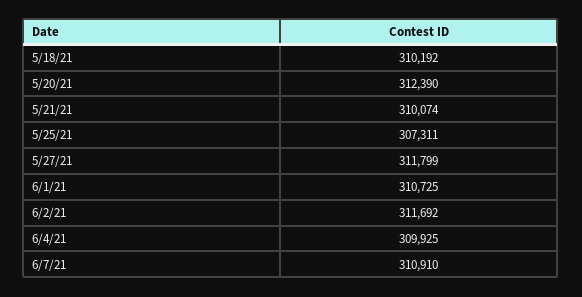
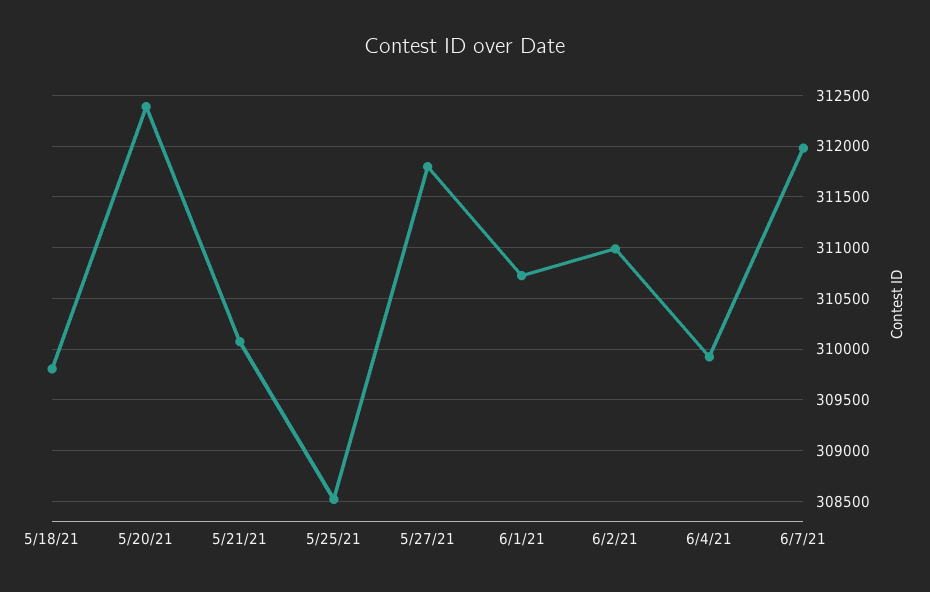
  {
-   "5/18/21": 310192,
+   "5/18/21": 309800,
    "5/20/21": 312390,
    "5/21/21": 310074,
-   "5/25/21": 307311,
+   "5/25/21": 308500,
    "5/27/21": 311799,
    "6/1/21": 310725,
-   "6/2/21": 311692,
+   "6/2/21": 311000,
    "6/4/21": 309925,
-   "6/7/21": 310910
+   "6/7/21": 312000
  }

